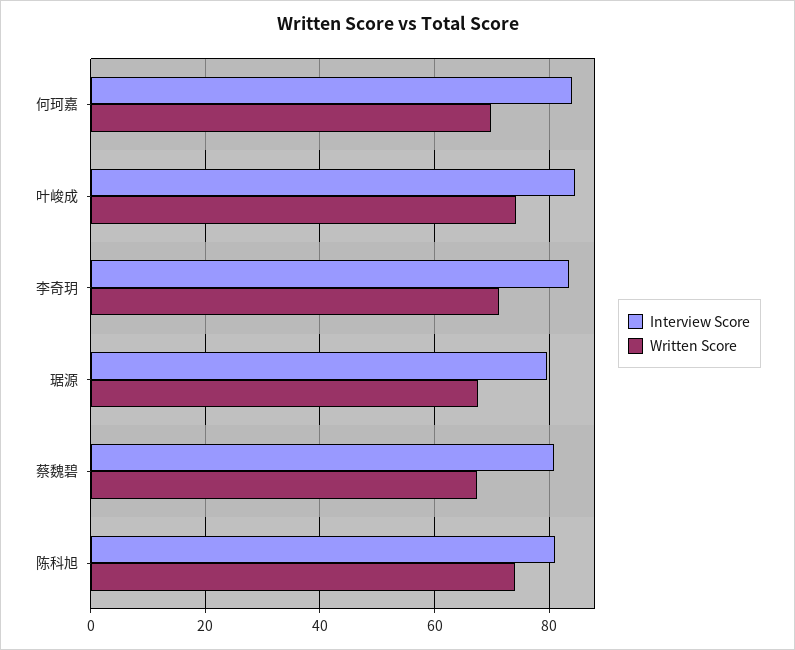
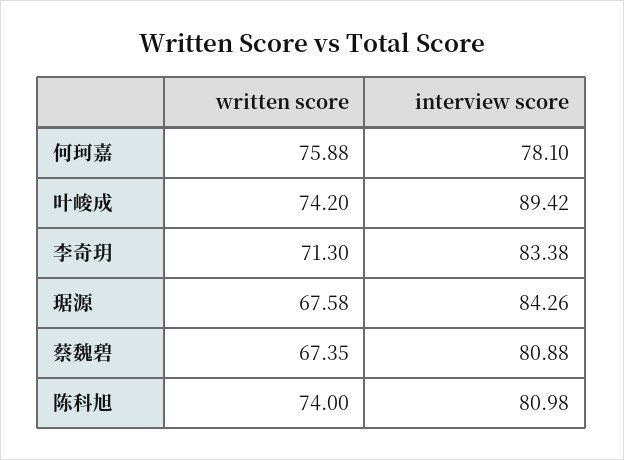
  {
    "Interview Score": {
-     "何珂嘉": 84,
+     "何珂嘉": 78.1,
-     "叶峻成": 84,
+     "叶峻成": 89.42,
      "李奇玥": 83.38,
-     "琚源": 80,
+     "琚源": 84.26,
      "蔡魏碧": 80.88,
      "陈科旭": 80.98
    },
    "Written Score": {
-     "何珂嘉": 70,
+     "何珂嘉": 75.88,
      "叶峻成": 74.2,
      "李奇玥": 71.3,
      "琚源": 67.58,
      "蔡魏碧": 67.35,
      "陈科旭": 74
    }
  }

